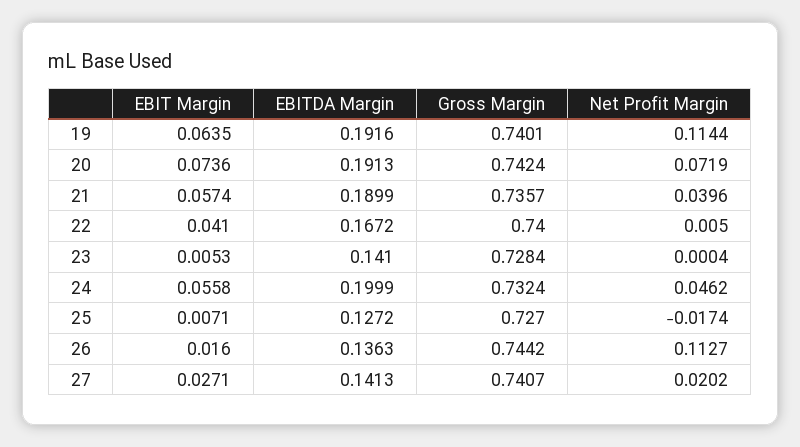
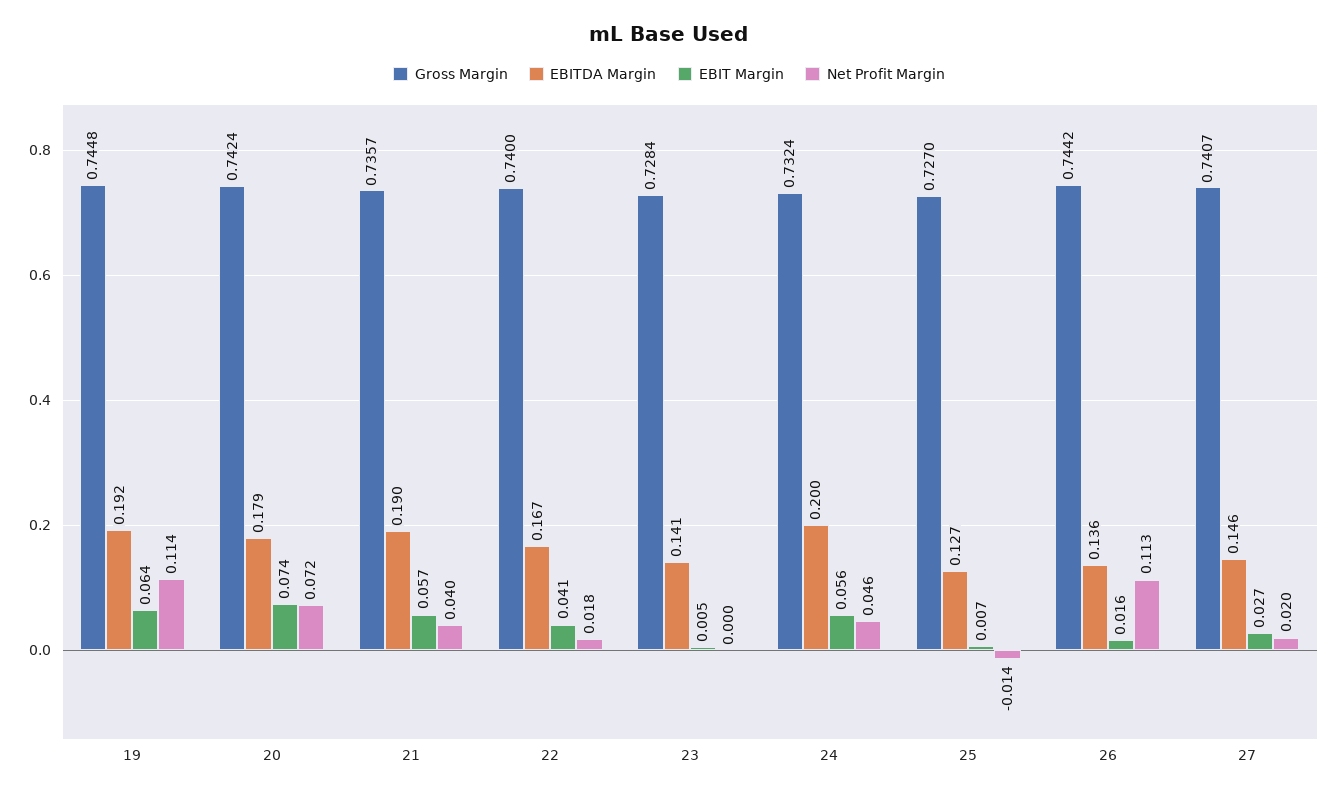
  {
    "EBIT Margin": {
      "19": 0.0635,
      "20": 0.0736,
      "21": 0.0574,
      "22": 0.041,
      "23": 0.0053,
      "24": 0.0558,
      "25": 0.0071,
      "26": 0.016,
      "27": 0.0271
    },
    "EBITDA Margin": {
      "19": 0.1916,
-     "20": 0.1913,
+     "20": 0.179,
      "21": 0.1899,
      "22": 0.1672,
      "23": 0.141,
      "24": 0.1999,
      "25": 0.1272,
      "26": 0.1363,
-     "27": 0.1413
+     "27": 0.146
    },
    "Gross Margin": {
-     "19": 0.7401,
+     "19": 0.7448,
      "20": 0.7424,
      "21": 0.7357,
      "22": 0.74,
      "23": 0.7284,
      "24": 0.7324,
      "25": 0.727,
      "26": 0.7442,
      "27": 0.7407
    },
    "Net Profit Margin": {
      "19": 0.1144,
      "20": 0.0719,
      "21": 0.0396,
-     "22": 0.005,
+     "22": 0.018,
      "23": 0.0004,
      "24": 0.0462,
-     "25": -0.0174,
+     "25": -0.014,
      "26": 0.1127,
      "27": 0.0202
    }
  }

